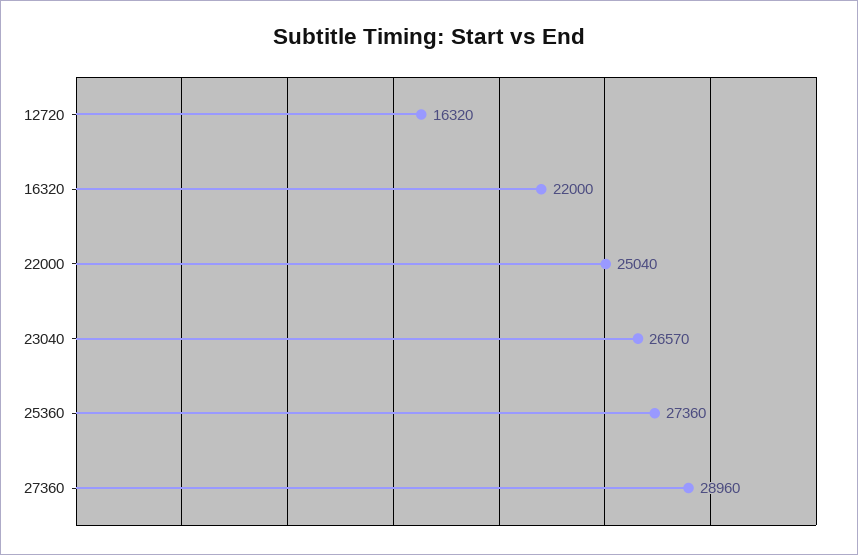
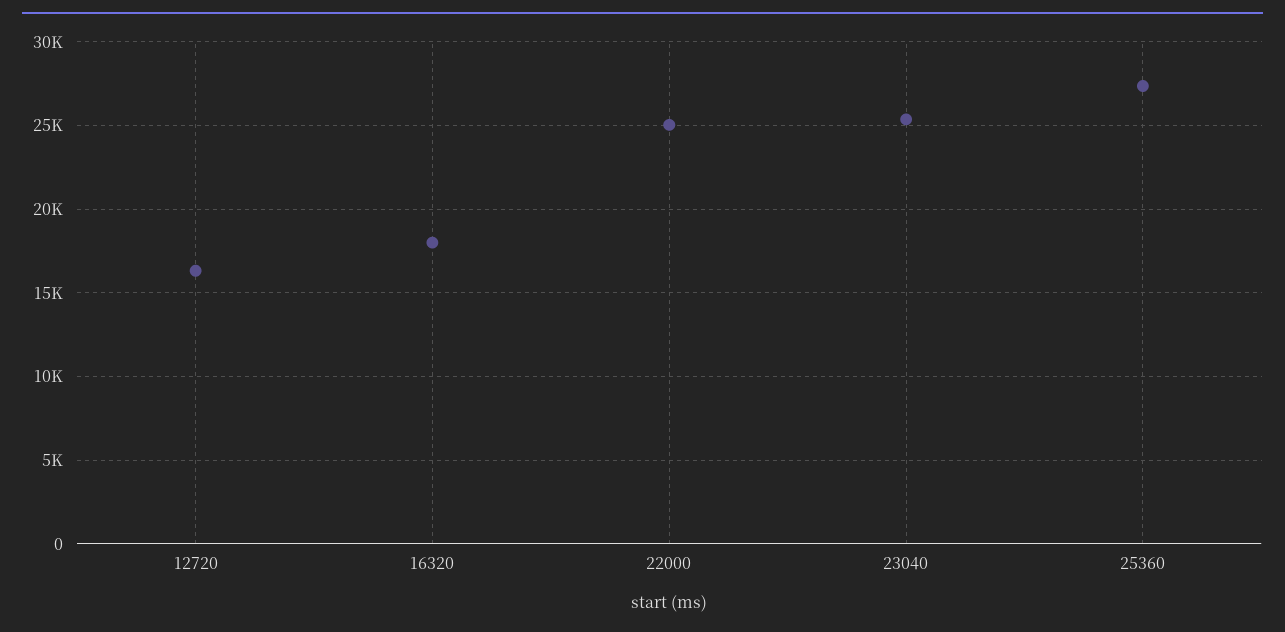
  {
    "12720": 16320,
-   "16320": 22000,
+   "16320": 18000,
    "22000": 25040,
-   "23040": 26570,
+   "23040": 25500,
-   "25360": 27360,
+   "25360": 27360
-   "27360": 28960
  }

